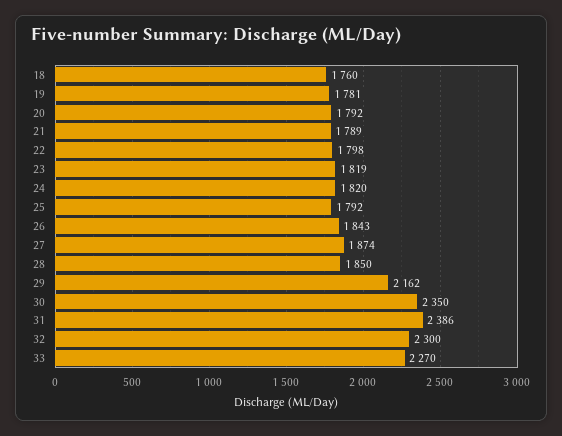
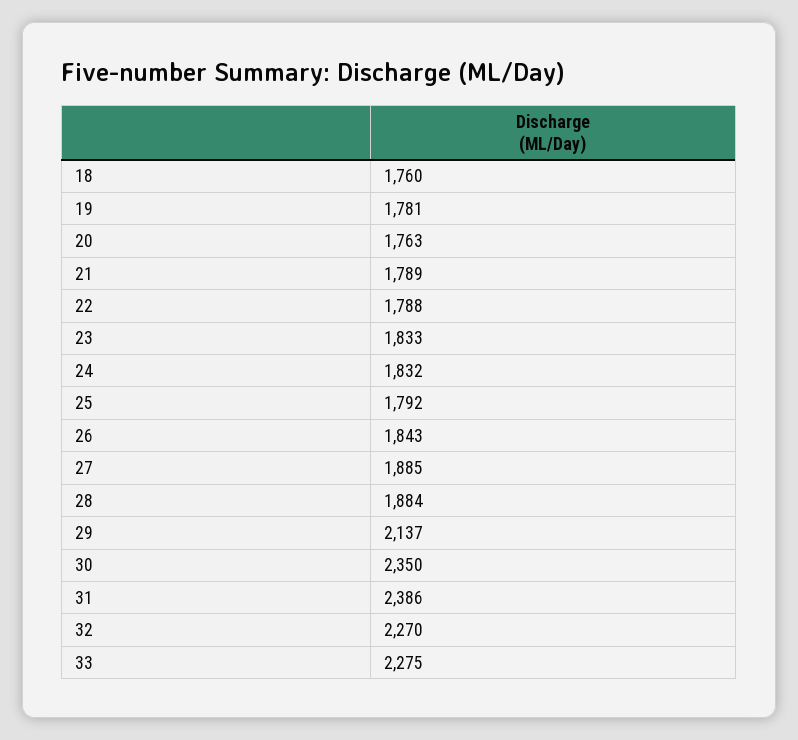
  {
    "18": 1760,
    "19": 1781,
-   "20": 1792,
+   "20": 1763,
    "21": 1789,
-   "22": 1798,
+   "22": 1788,
-   "23": 1819,
+   "23": 1833,
-   "24": 1820,
+   "24": 1832,
    "25": 1792,
    "26": 1843,
-   "27": 1874,
+   "27": 1885,
-   "28": 1850,
+   "28": 1884,
-   "29": 2162,
+   "29": 2137,
    "30": 2350,
    "31": 2386,
-   "32": 2300,
+   "32": 2270,
-   "33": 2270
+   "33": 2275
  }

